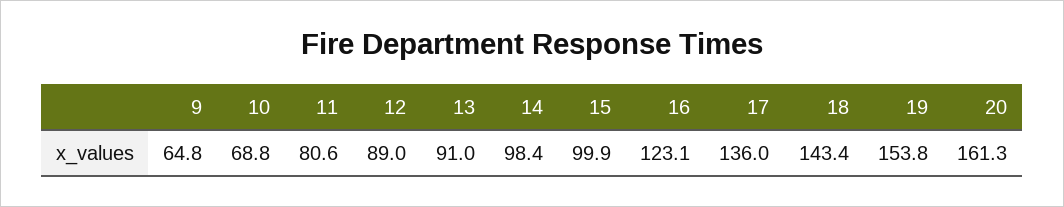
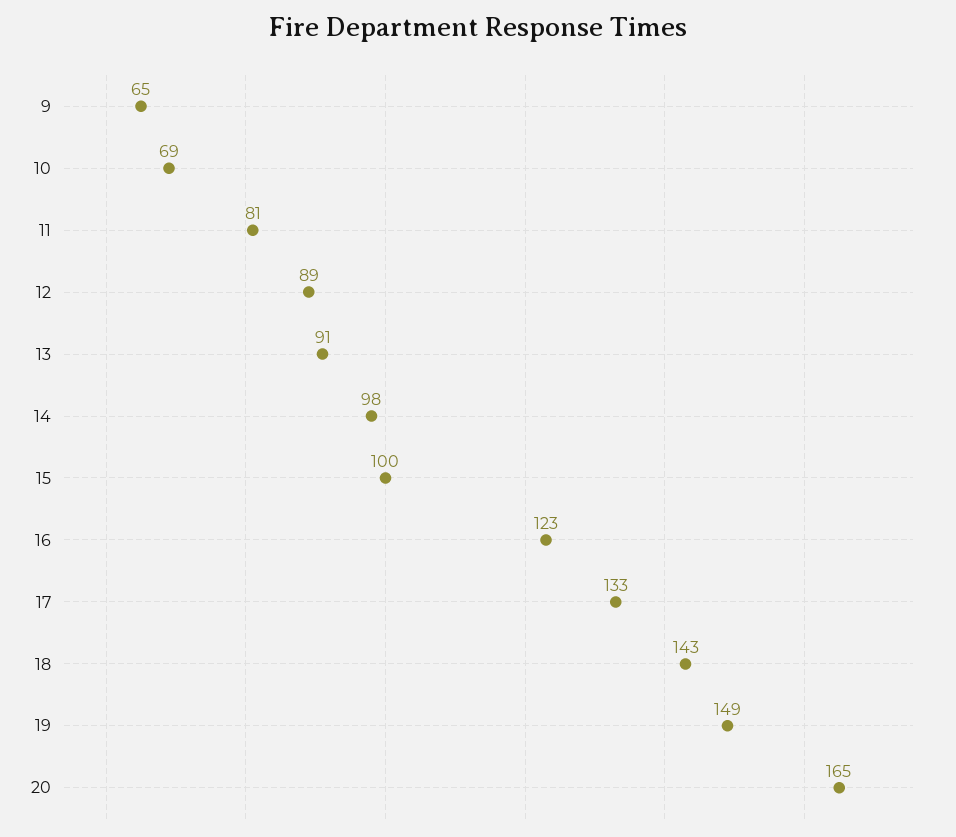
  {
    "9": 64.8,
    "10": 68.8,
    "11": 80.6,
    "12": 89,
    "13": 91,
    "14": 98.4,
    "15": 99.9,
    "16": 123.1,
-   "17": 136,
+   "17": 133,
    "18": 143.4,
-   "19": 153.8,
+   "19": 149,
-   "20": 161.3
+   "20": 165
  }

